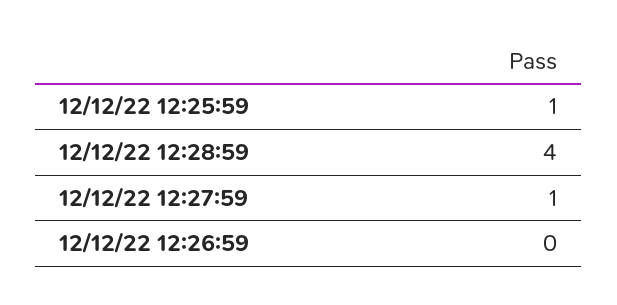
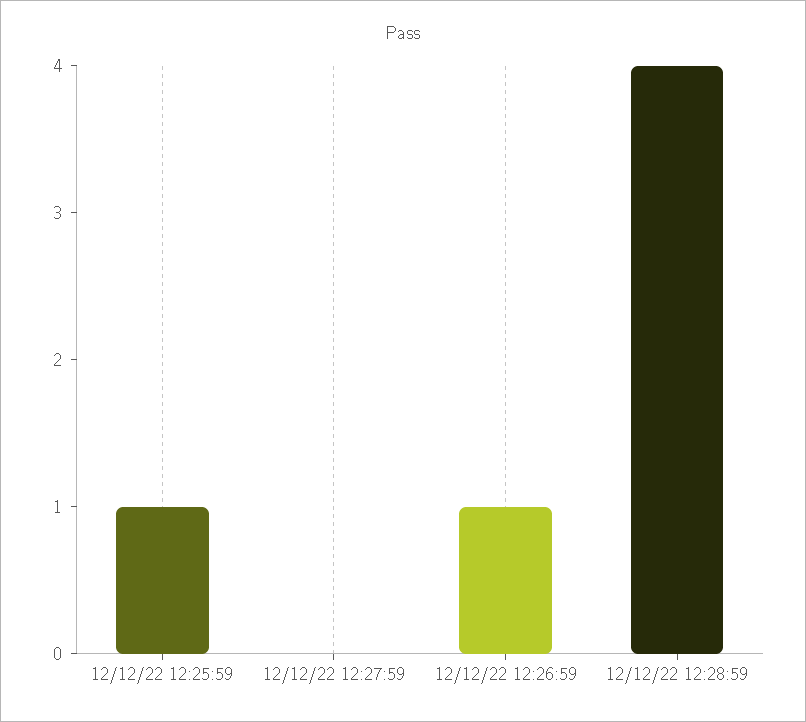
  {
    "12/12/22 12:25:59": 1,
    "12/12/22 12:28:59": 4,
-   "12/12/22 12:27:59": 1,
+   "12/12/22 12:27:59": 0,
-   "12/12/22 12:26:59": 0
+   "12/12/22 12:26:59": 1
  }

